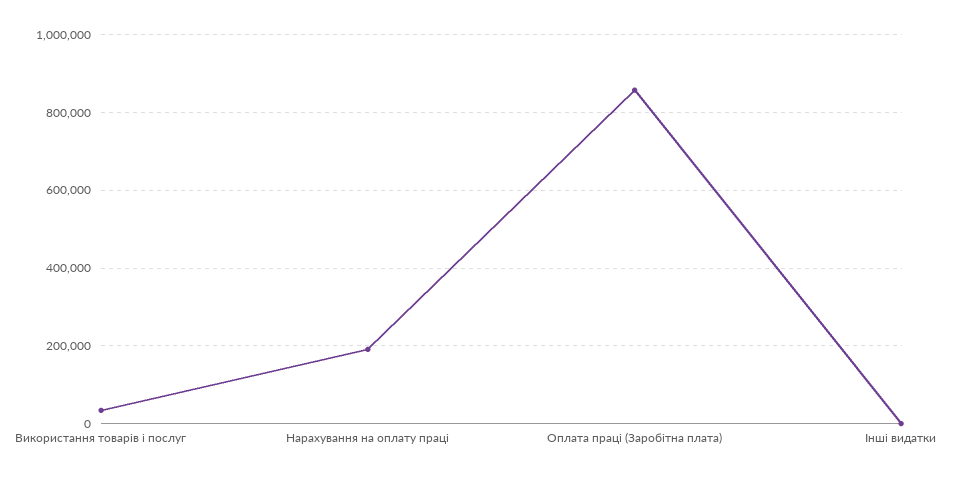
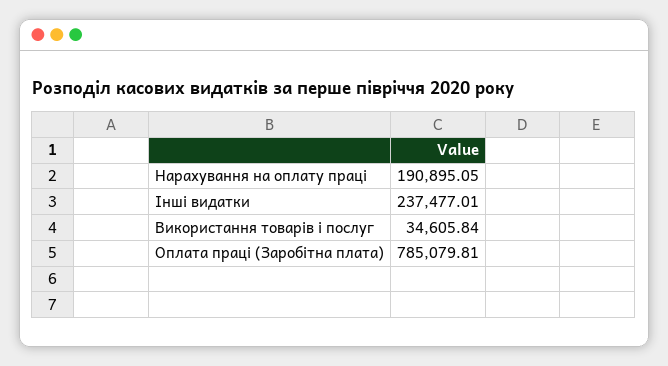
  {
    "Використання товарів і послуг": 34605.84,
    "Нарахування на оплату праці": 190895.05,
-   "Оплата праці (Заробітна плата)": 860000,
+   "Оплата праці (Заробітна плата)": 785079.81,
-   "Інші видатки": 0
+   "Інші видатки": 237477.01
  }

